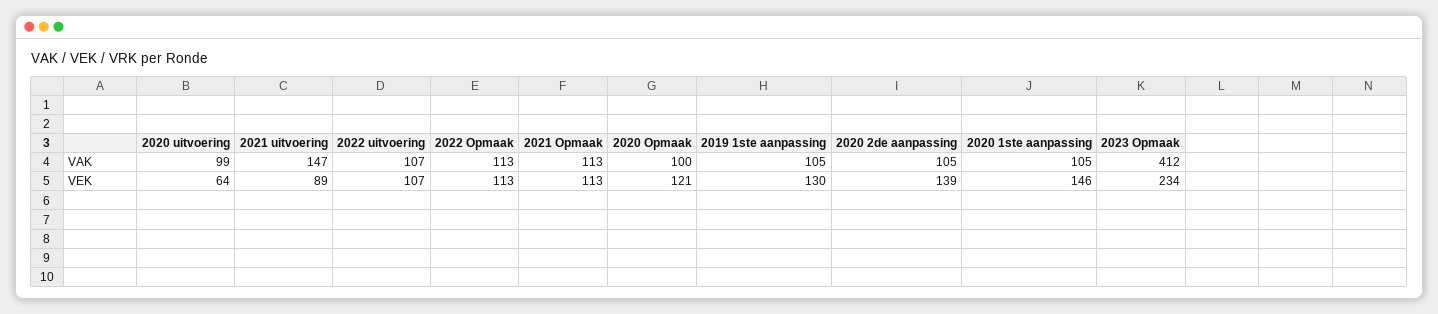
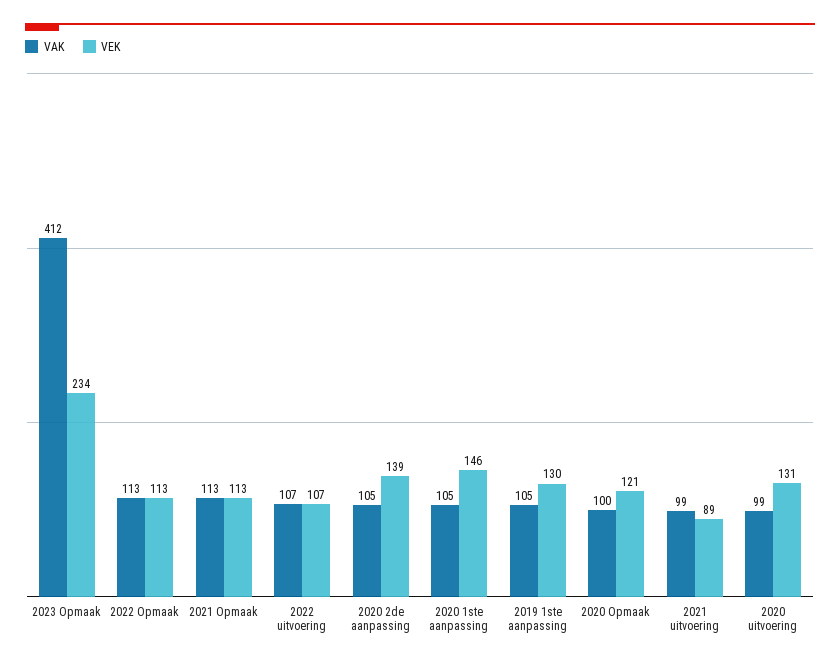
  {
    "VAK": {
      "2020 uitvoering": 99,
-     "2021 uitvoering": 147,
+     "2021 uitvoering": 99,
      "2022 uitvoering": 107,
      "2022 Opmaak": 113,
      "2021 Opmaak": 113,
      "2020 Opmaak": 100,
      "2019 1ste aanpassing": 105,
      "2020 2de aanpassing": 105,
      "2020 1ste aanpassing": 105,
      "2023 Opmaak": 412
    },
    "VEK": {
-     "2020 uitvoering": 64,
+     "2020 uitvoering": 131,
      "2021 uitvoering": 89,
      "2022 uitvoering": 107,
      "2022 Opmaak": 113,
      "2021 Opmaak": 113,
      "2020 Opmaak": 121,
      "2019 1ste aanpassing": 130,
      "2020 2de aanpassing": 139,
      "2020 1ste aanpassing": 146,
      "2023 Opmaak": 234
    }
  }

